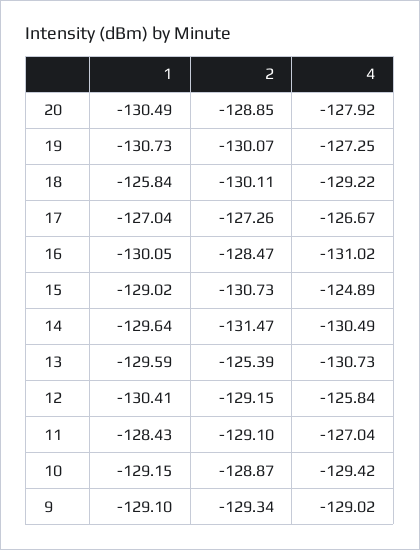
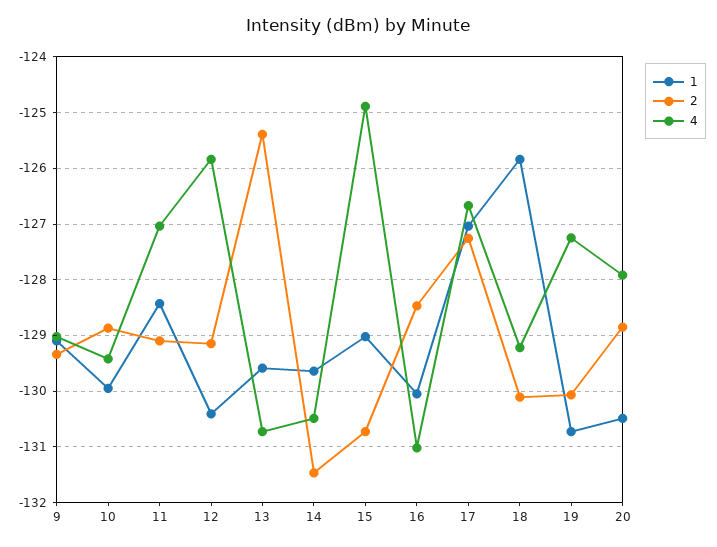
  {
    "1": {
      "20": -130.49,
      "19": -130.73,
      "18": -125.84,
      "17": -127.04,
      "16": -130.05,
      "15": -129.02,
      "14": -129.64,
      "13": -129.59,
      "12": -130.41,
      "11": -128.43,
-     "10": -129.15,
+     "10": -130,
      "9": -129.1
    },
    "2": {
      "20": -128.85,
      "19": -130.07,
      "18": -130.11,
      "17": -127.26,
      "16": -128.47,
      "15": -130.73,
      "14": -131.47,
      "13": -125.39,
      "12": -129.15,
      "11": -129.1,
      "10": -128.87,
      "9": -129.34
    },
    "4": {
      "20": -127.92,
      "19": -127.25,
      "18": -129.22,
      "17": -126.67,
      "16": -131.02,
      "15": -124.89,
      "14": -130.49,
      "13": -130.73,
      "12": -125.84,
      "11": -127.04,
      "10": -129.42,
      "9": -129.02
    }
  }

